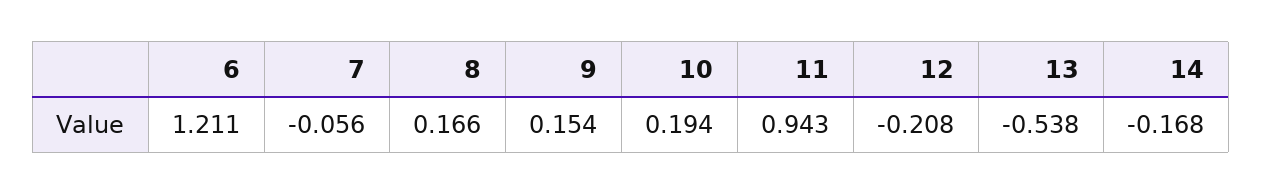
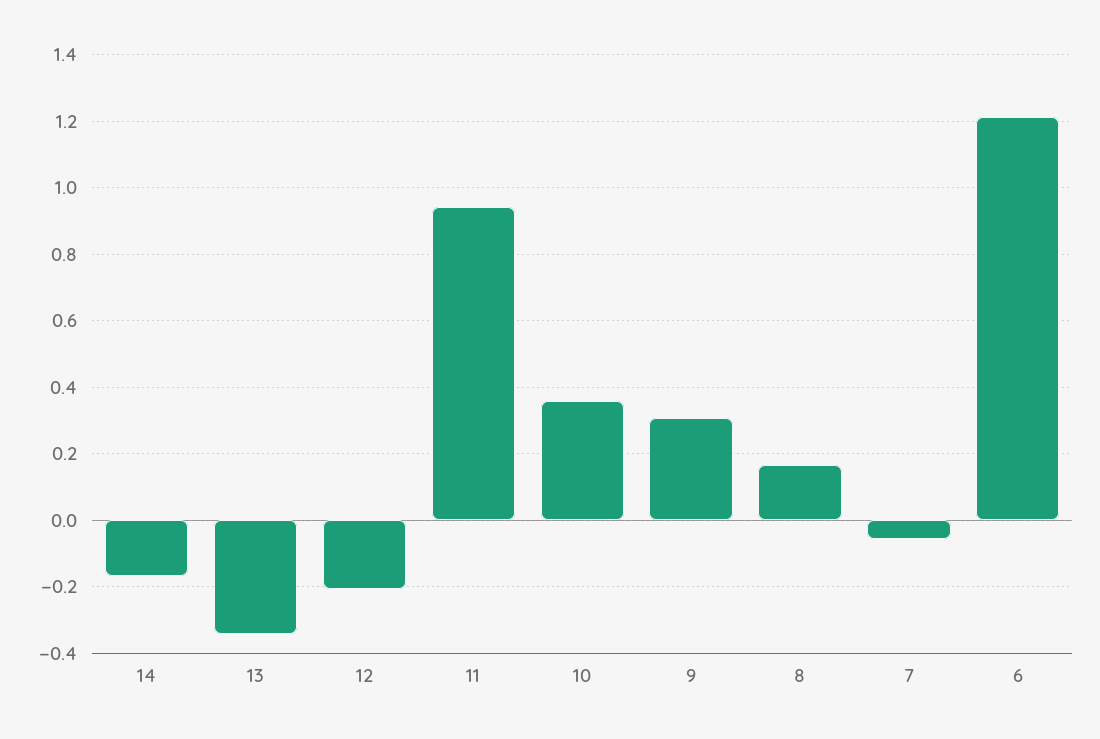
  {
    "6": 1.211,
    "7": -0.056,
    "8": 0.166,
-   "9": 0.154,
+   "9": 0.3,
-   "10": 0.194,
+   "10": 0.36,
    "11": 0.943,
    "12": -0.208,
-   "13": -0.538,
+   "13": -0.34,
    "14": -0.168
  }

